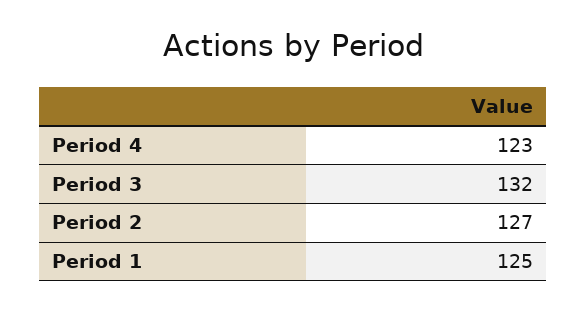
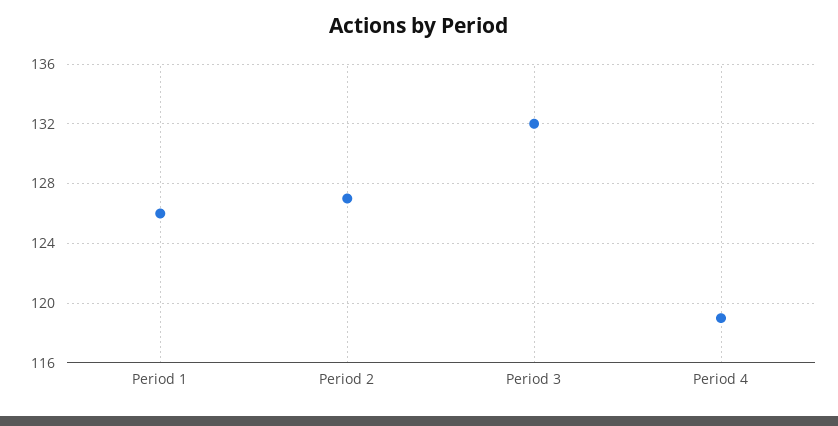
  {
-   "Period 4": 123,
+   "Period 4": 119,
    "Period 3": 132,
    "Period 2": 127,
-   "Period 1": 125
+   "Period 1": 126
  }

